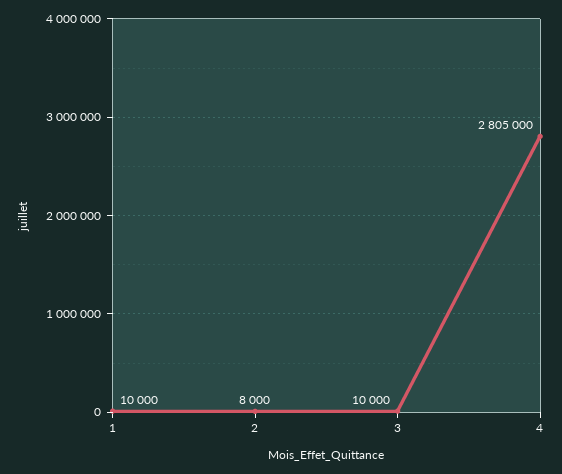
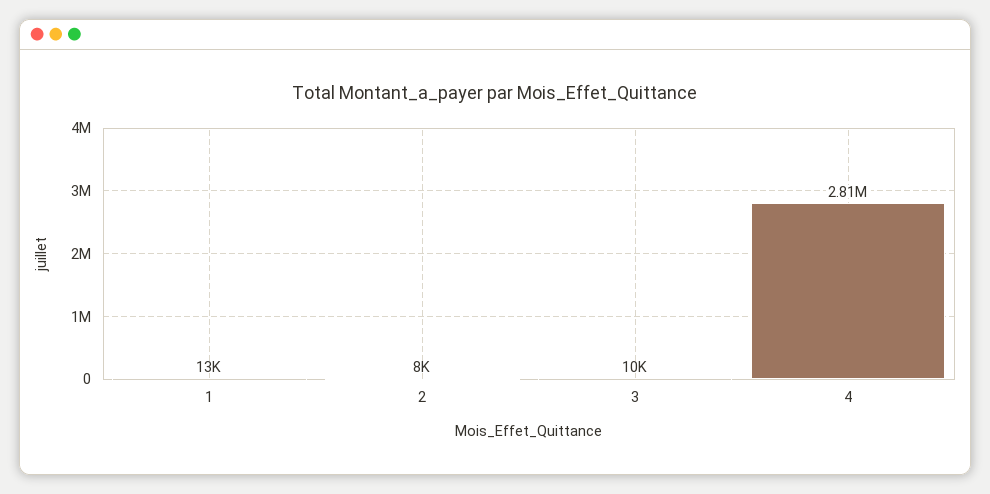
  {
-   "1": 10000,
+   "1": 13000,
    "2": 8000,
    "3": 10000,
    "4": 2805000
  }

